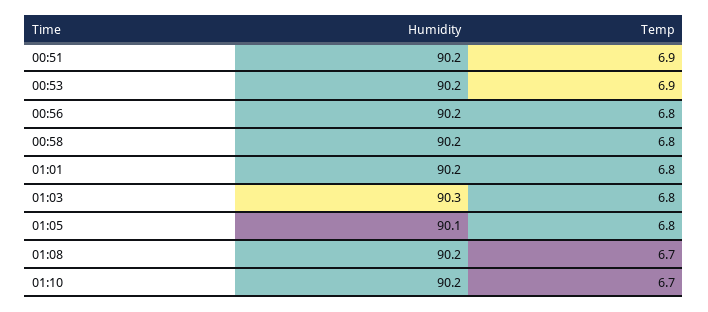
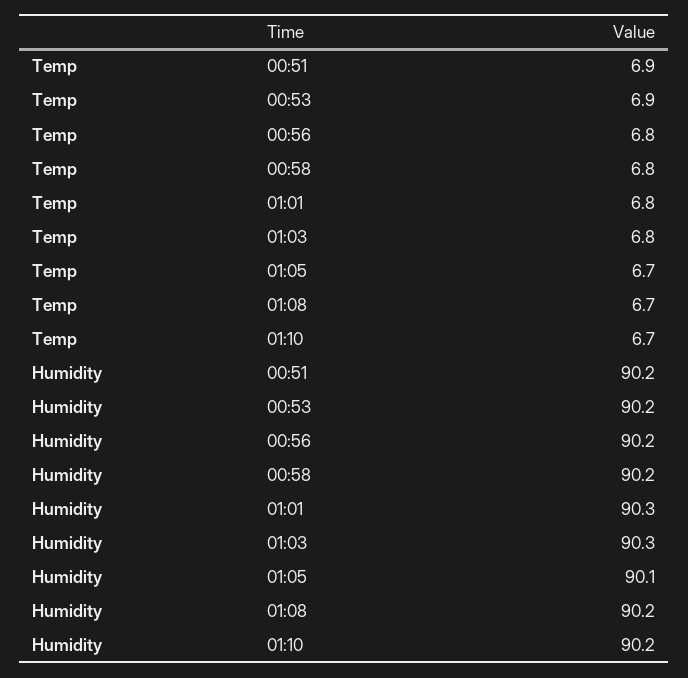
  {
    "Humidity": {
      "00:51": 90.2,
      "00:53": 90.2,
      "00:56": 90.2,
      "00:58": 90.2,
-     "01:01": 90.2,
+     "01:01": 90.3,
      "01:03": 90.3,
      "01:05": 90.1,
      "01:08": 90.2,
      "01:10": 90.2
    },
    "Temp": {
      "00:51": 6.9,
      "00:53": 6.9,
      "00:56": 6.8,
      "00:58": 6.8,
      "01:01": 6.8,
      "01:03": 6.8,
-     "01:05": 6.8,
+     "01:05": 6.7,
      "01:08": 6.7,
      "01:10": 6.7
    }
  }

